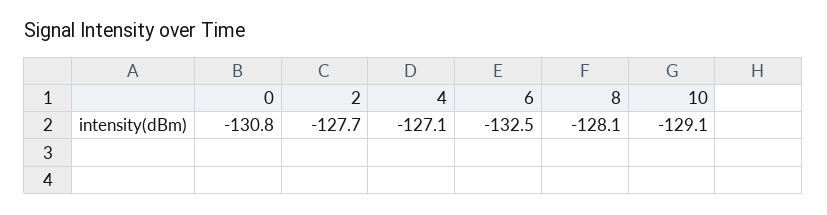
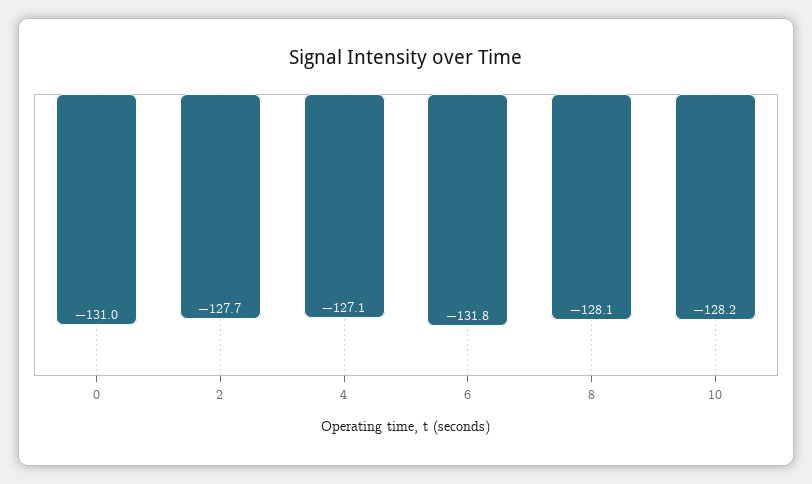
  {
-   "0": -130.8,
+   "0": -131,
    "2": -127.7,
    "4": -127.1,
-   "6": -132.5,
+   "6": -131.8,
    "8": -128.1,
-   "10": -129.1
+   "10": -128.2
  }

